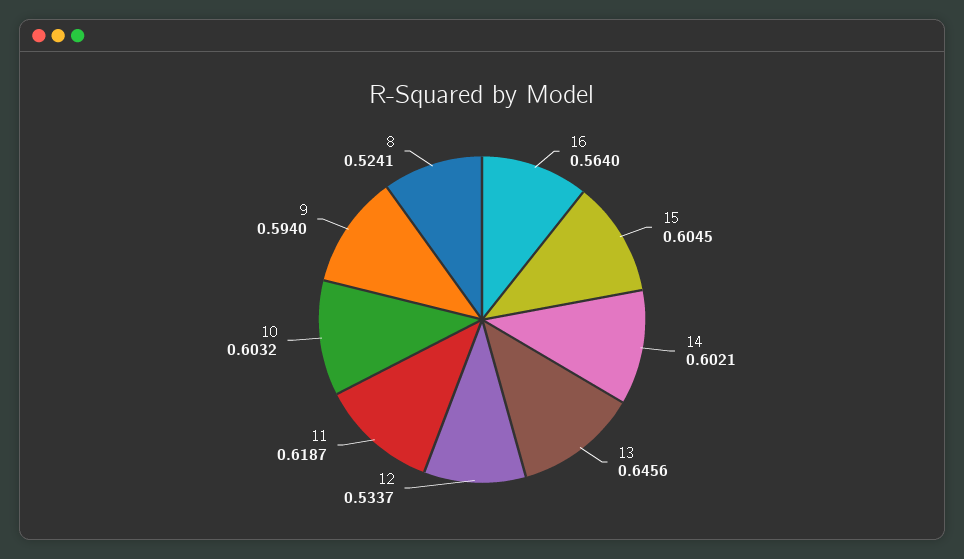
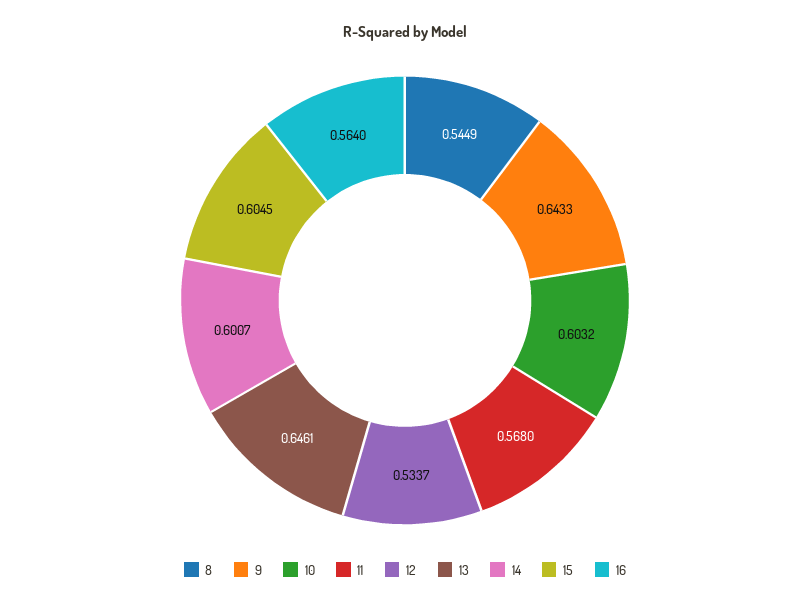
  {
    "16": 0.564,
    "15": 0.6045,
-   "14": 0.6021,
+   "14": 0.6007,
-   "13": 0.6456,
+   "13": 0.6461,
    "12": 0.5337,
-   "11": 0.6187,
+   "11": 0.568,
    "10": 0.6032,
-   "9": 0.594,
+   "9": 0.6433,
-   "8": 0.5241
+   "8": 0.5449
  }

